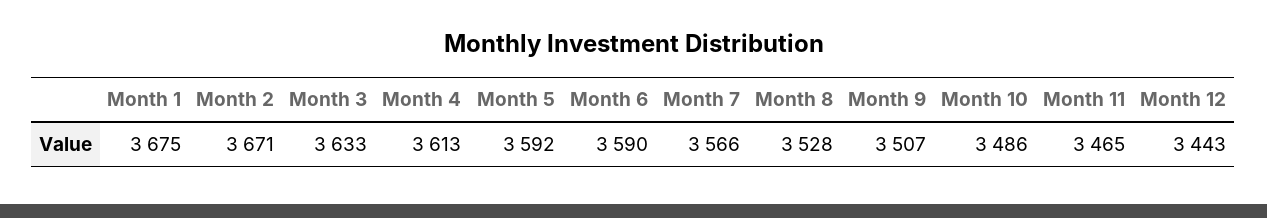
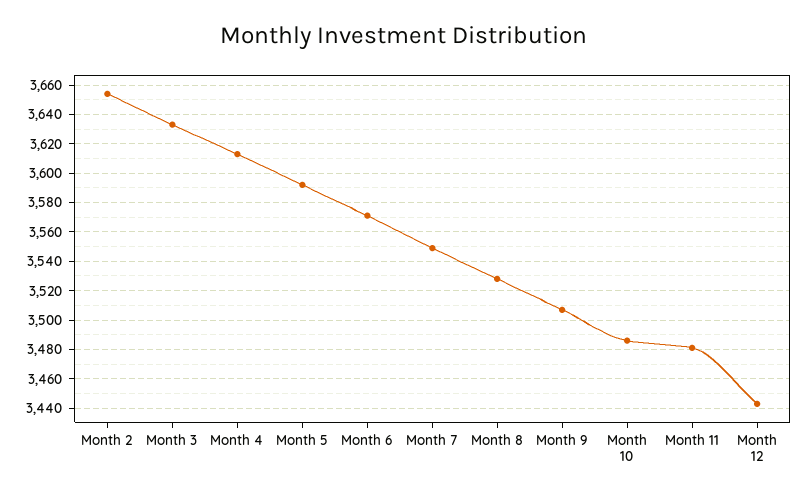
  {
-   "Month 1": 3675,
-   "Month 2": 3671,
+   "Month 2": 3655,
    "Month 3": 3633,
    "Month 4": 3613,
    "Month 5": 3592,
-   "Month 6": 3590,
+   "Month 6": 3570,
-   "Month 7": 3566,
+   "Month 7": 3550,
    "Month 8": 3528,
    "Month 9": 3507,
    "Month 10": 3486,
-   "Month 11": 3465,
+   "Month 11": 3480,
    "Month 12": 3443
  }

